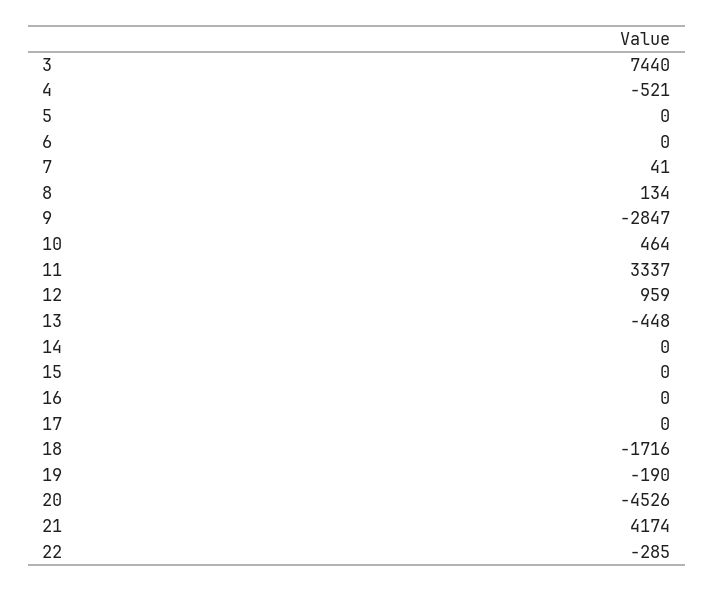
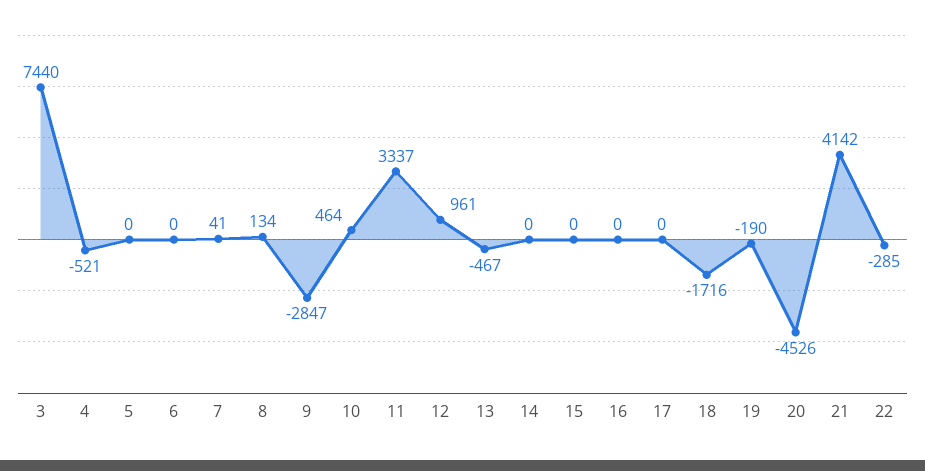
  {
    "3": 7440,
    "4": -521,
    "5": 0,
    "6": 0,
    "7": 41,
    "8": 134,
    "9": -2847,
    "10": 464,
    "11": 3337,
-   "12": 959,
+   "12": 961,
-   "13": -448,
+   "13": -467,
    "14": 0,
    "15": 0,
    "16": 0,
    "17": 0,
    "18": -1716,
    "19": -190,
    "20": -4526,
-   "21": 4174,
+   "21": 4142,
    "22": -285
  }

